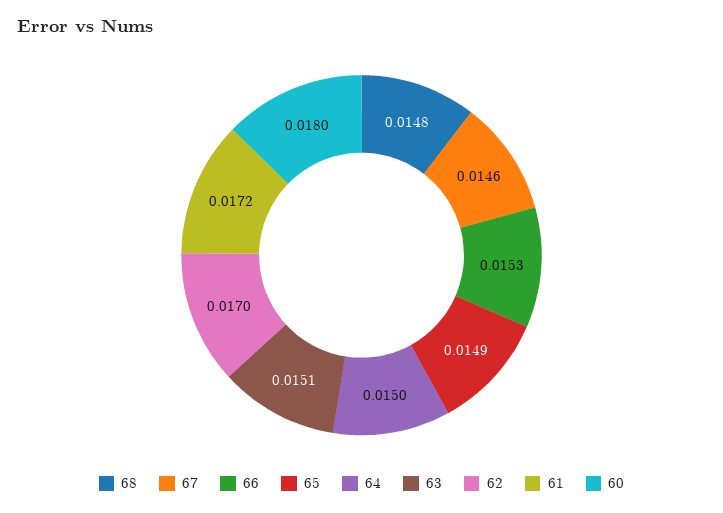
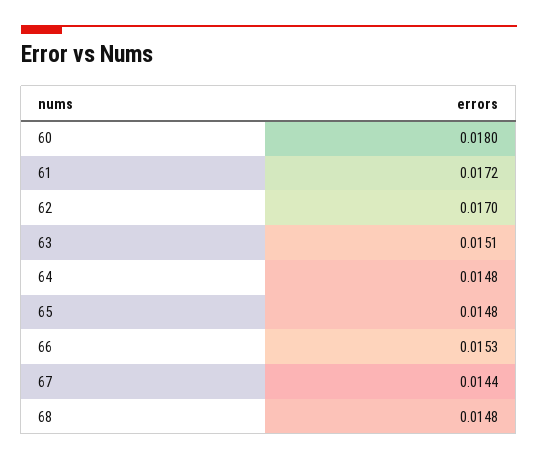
  {
    "68": 0.0148,
-   "67": 0.0146,
+   "67": 0.0144,
    "66": 0.0153,
-   "65": 0.0149,
+   "65": 0.0148,
-   "64": 0.015,
+   "64": 0.0148,
    "63": 0.0151,
    "62": 0.017,
    "61": 0.0172,
    "60": 0.018
  }

